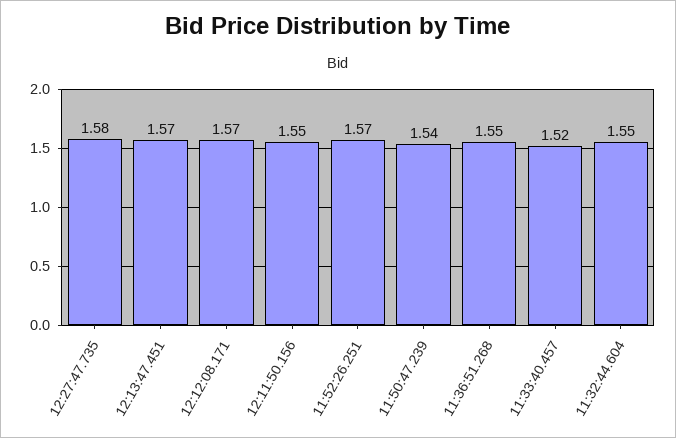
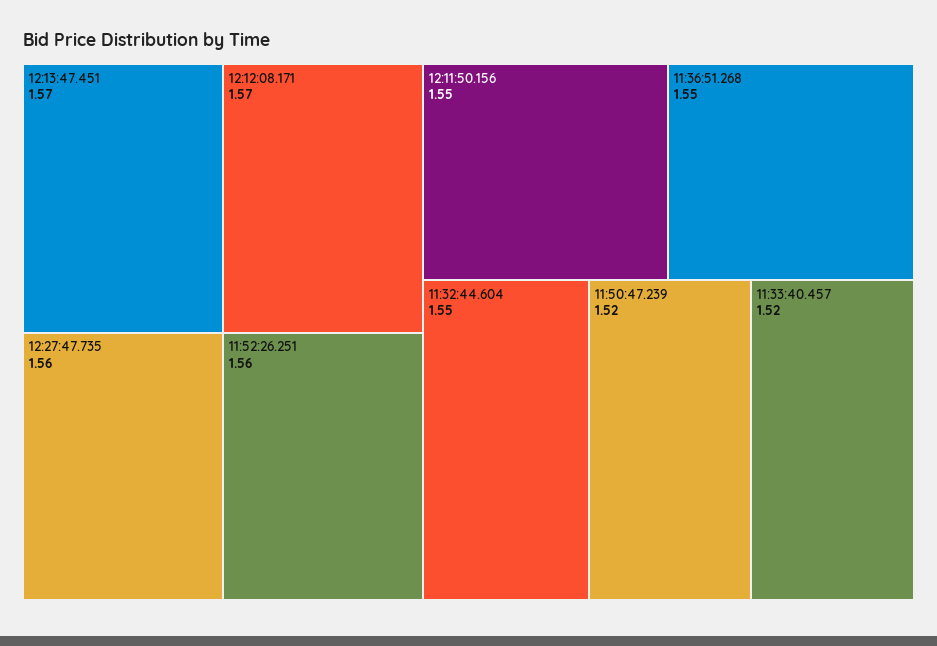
  {
-   "12:27:47.735": 1.58,
+   "12:27:47.735": 1.56,
    "12:13:47.451": 1.57,
    "12:12:08.171": 1.57,
    "12:11:50.156": 1.55,
-   "11:52:26.251": 1.57,
+   "11:52:26.251": 1.56,
-   "11:50:47.239": 1.54,
+   "11:50:47.239": 1.52,
    "11:36:51.268": 1.55,
    "11:33:40.457": 1.52,
    "11:32:44.604": 1.55
  }

